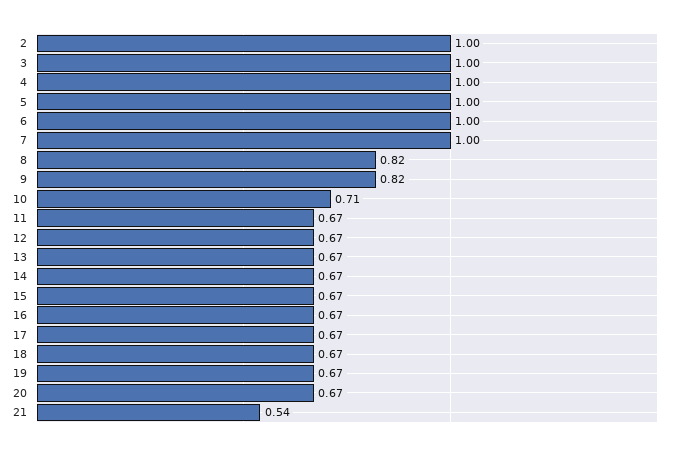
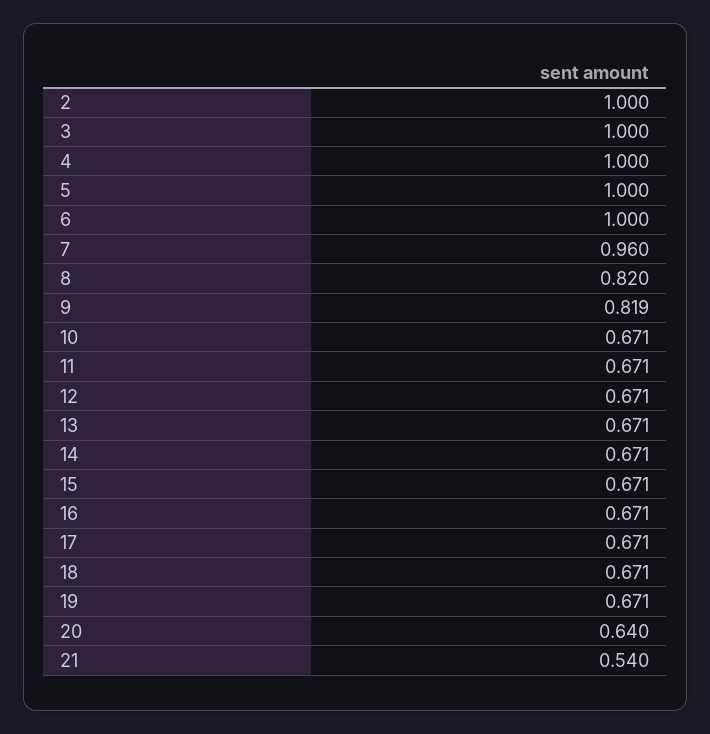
  {
    "2": 1,
    "3": 1,
    "4": 1,
    "5": 1,
    "6": 1,
-   "7": 1,
+   "7": 0.96,
    "8": 0.82,
    "9": 0.819,
-   "10": 0.71,
+   "10": 0.671,
    "11": 0.671,
    "12": 0.671,
    "13": 0.671,
    "14": 0.671,
    "15": 0.671,
    "16": 0.671,
    "17": 0.671,
    "18": 0.671,
    "19": 0.671,
-   "20": 0.67,
+   "20": 0.64,
    "21": 0.54
  }

